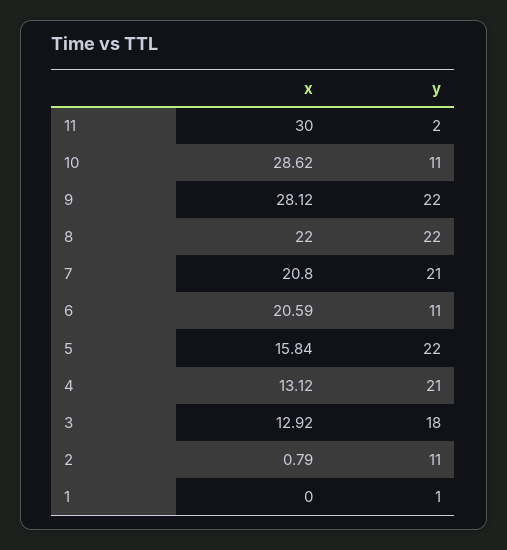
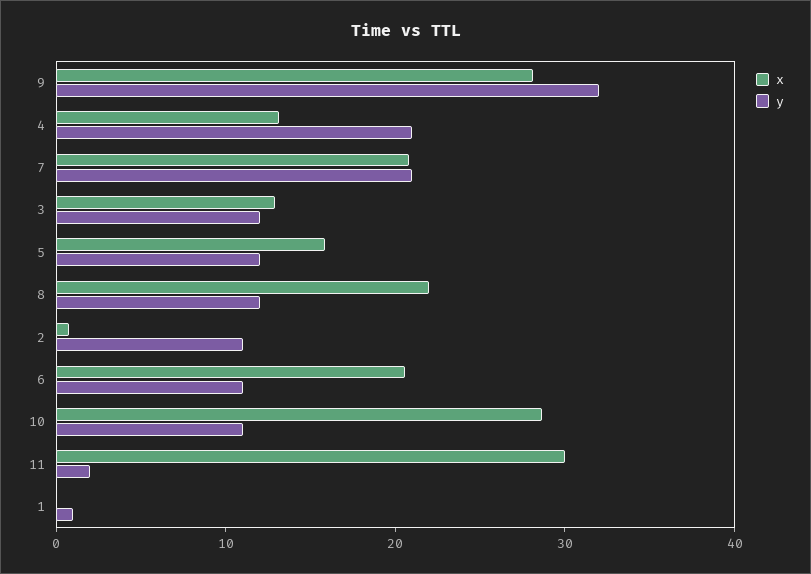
  {
    "x": {
      "11": 30,
      "10": 28.62,
      "9": 28.12,
      "8": 22,
      "7": 20.8,
      "6": 20.59,
      "5": 15.84,
      "4": 13.12,
      "3": 12.92,
      "2": 0.79,
      "1": 0
    },
    "y": {
      "11": 2,
      "10": 11,
-     "9": 22,
+     "9": 32,
-     "8": 22,
+     "8": 12,
      "7": 21,
      "6": 11,
-     "5": 22,
+     "5": 12,
      "4": 21,
-     "3": 18,
+     "3": 12,
      "2": 11,
      "1": 1
    }
  }

